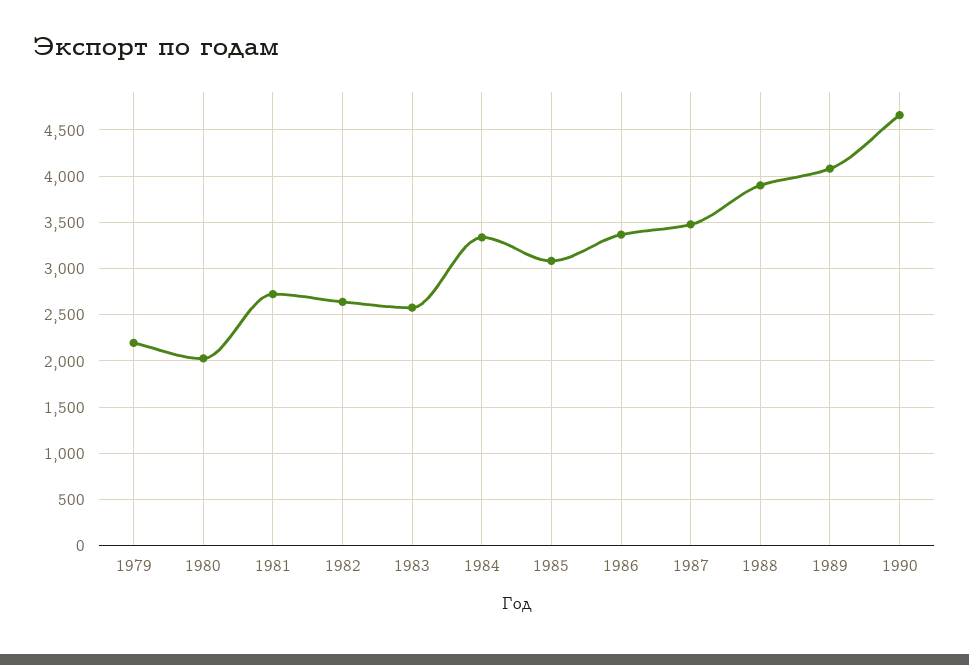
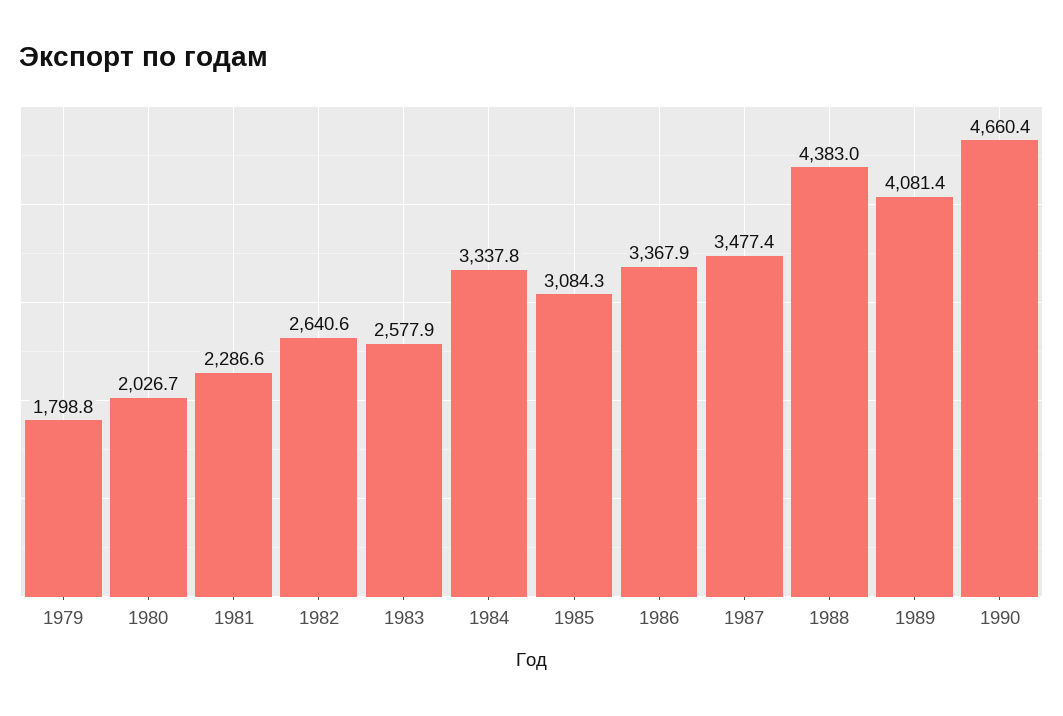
  {
-   "1979": 2200,
+   "1979": 1798.8,
    "1980": 2026.7,
-   "1981": 2700,
+   "1981": 2286.6,
    "1982": 2640.6,
    "1983": 2577.9,
    "1984": 3337.8,
    "1985": 3084.3,
    "1986": 3367.9,
    "1987": 3477.4,
-   "1988": 3900,
+   "1988": 4383,
    "1989": 4081.4,
    "1990": 4660.4
  }

